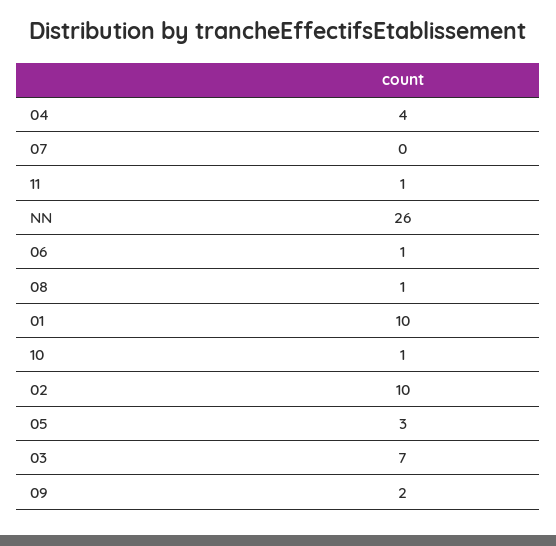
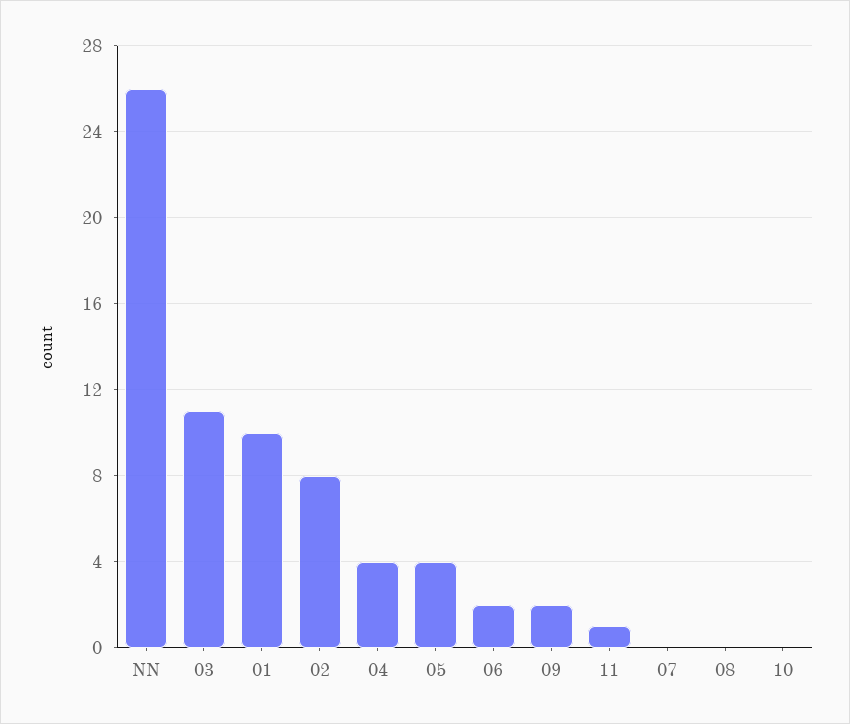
  {
    "04": 4,
    "07": 0,
    "11": 1,
    "NN": 26,
-   "06": 1,
+   "06": 2,
-   "08": 1,
+   "08": 0,
    "01": 10,
-   "10": 1,
+   "10": 0,
-   "02": 10,
+   "02": 8,
-   "05": 3,
+   "05": 4,
-   "03": 7,
+   "03": 11,
    "09": 2
  }

